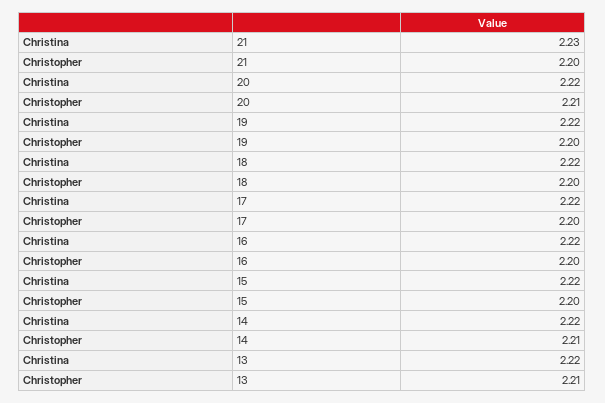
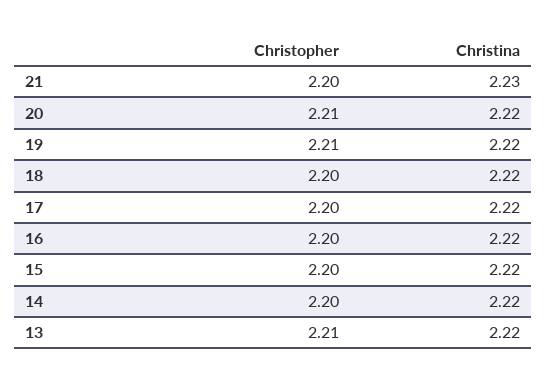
  {
    "Christina": {
      "21": 2.23,
      "20": 2.22,
      "19": 2.22,
      "18": 2.22,
      "17": 2.22,
      "16": 2.22,
      "15": 2.22,
      "14": 2.22,
      "13": 2.22
    },
    "Christopher": {
      "21": 2.2,
      "20": 2.21,
-     "19": 2.2,
+     "19": 2.21,
      "18": 2.2,
      "17": 2.2,
      "16": 2.2,
      "15": 2.2,
-     "14": 2.21,
+     "14": 2.2,
      "13": 2.21
    }
  }

